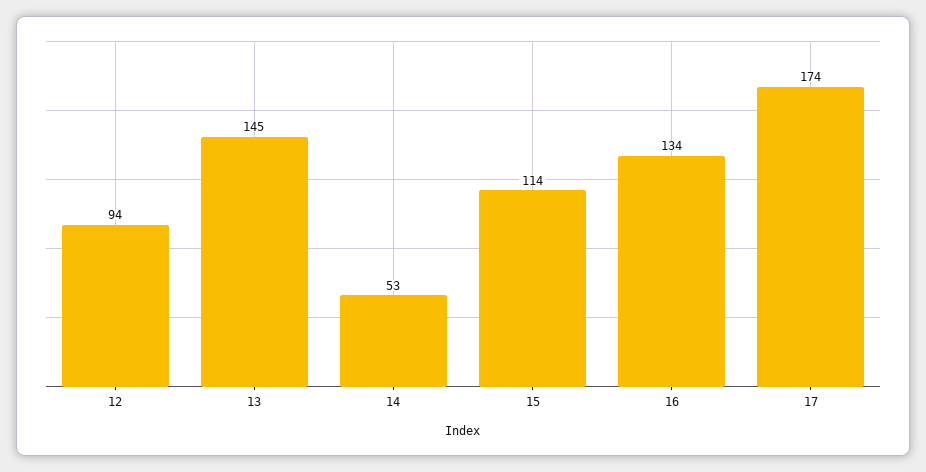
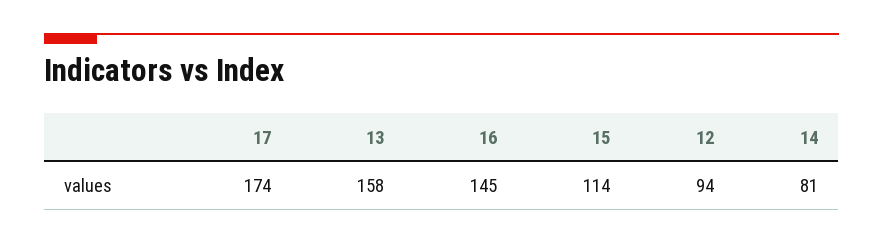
  {
    "12": 94,
-   "13": 145,
+   "13": 158,
-   "14": 53,
+   "14": 81,
    "15": 114,
-   "16": 134,
+   "16": 145,
    "17": 174
  }

